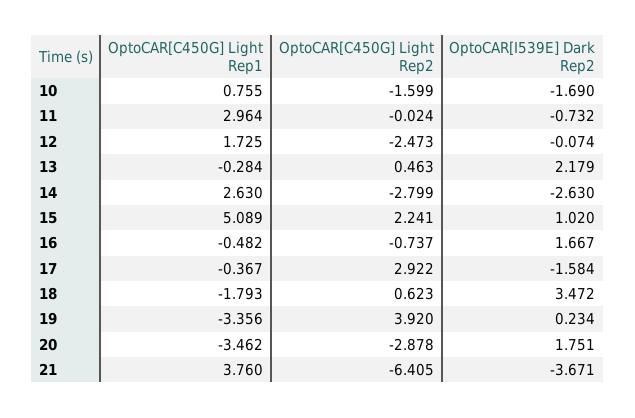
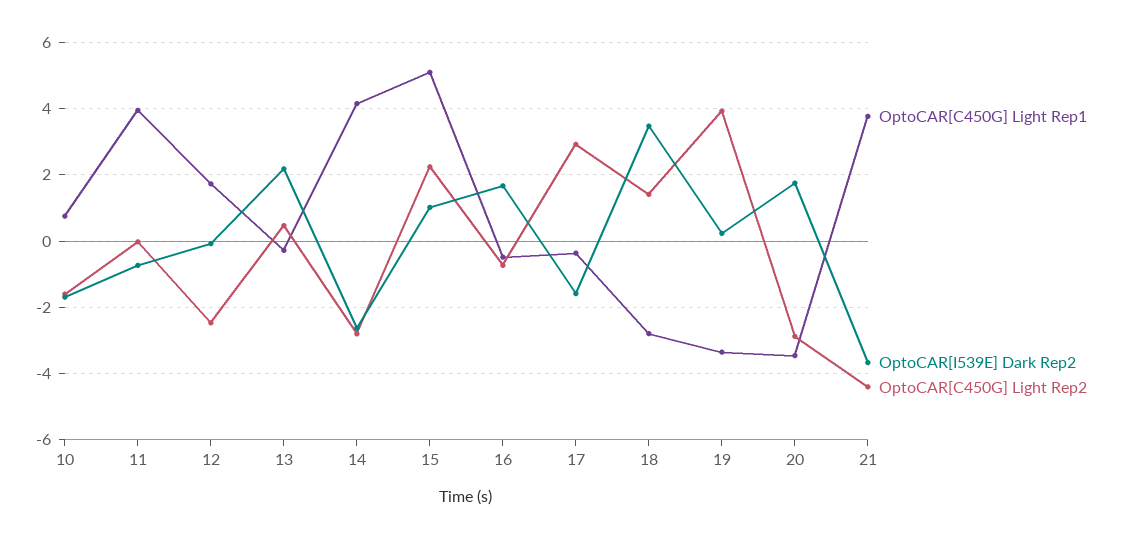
  {
    "OptoCAR[C450G] Light Rep1": {
      "10": 0.755,
-     "11": 2.964,
+     "11": 4,
      "12": 1.725,
      "13": -0.284,
-     "14": 2.63,
+     "14": 4.2,
      "15": 5.089,
      "16": -0.482,
      "17": -0.367,
-     "18": -1.793,
+     "18": -2.8,
      "19": -3.356,
      "20": -3.462,
      "21": 3.76
    },
    "OptoCAR[C450G] Light Rep2": {
      "10": -1.599,
      "11": -0.024,
      "12": -2.473,
      "13": 0.463,
      "14": -2.799,
      "15": 2.241,
      "16": -0.737,
      "17": 2.922,
-     "18": 0.623,
+     "18": 1.4,
      "19": 3.92,
      "20": -2.878,
-     "21": -6.405
+     "21": -4.4
    },
    "OptoCAR[I539E] Dark Rep2": {
      "10": -1.69,
      "11": -0.732,
      "12": -0.074,
      "13": 2.179,
      "14": -2.63,
      "15": 1.02,
      "16": 1.667,
      "17": -1.584,
      "18": 3.472,
      "19": 0.234,
      "20": 1.751,
      "21": -3.671
    }
  }

